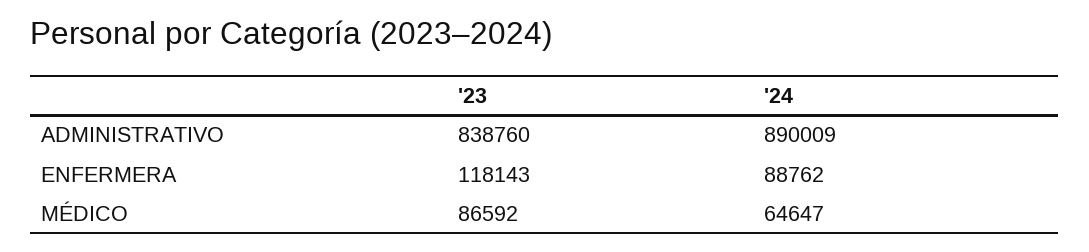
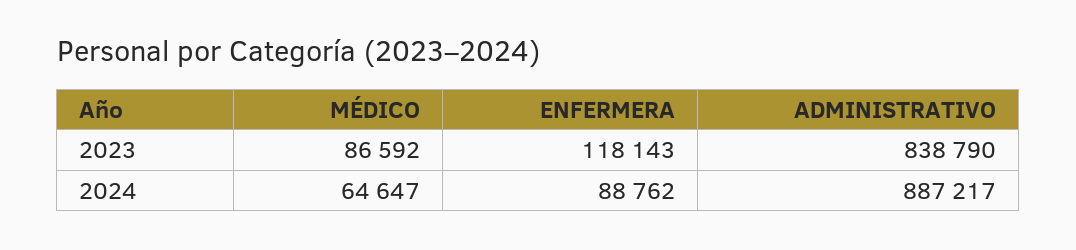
  {
    "'23": {
-     "ADMINISTRATIVO": 838760,
+     "ADMINISTRATIVO": 838790,
      "ENFERMERA": 118143,
      "MÉDICO": 86592
    },
    "'24": {
-     "ADMINISTRATIVO": 890009,
+     "ADMINISTRATIVO": 887217,
      "ENFERMERA": 88762,
      "MÉDICO": 64647
    }
  }

